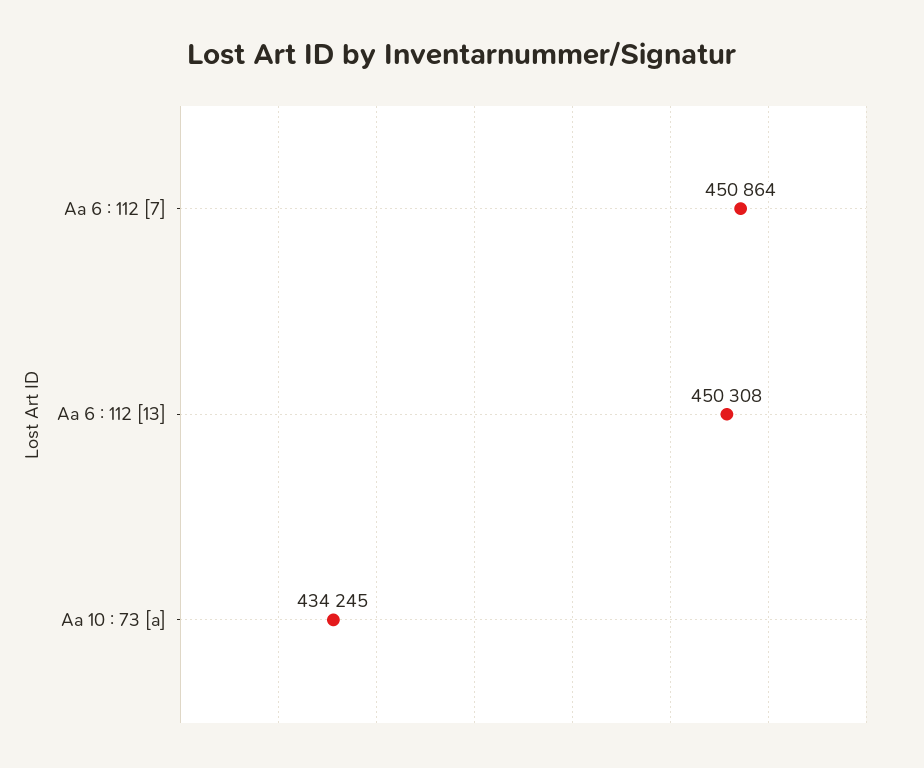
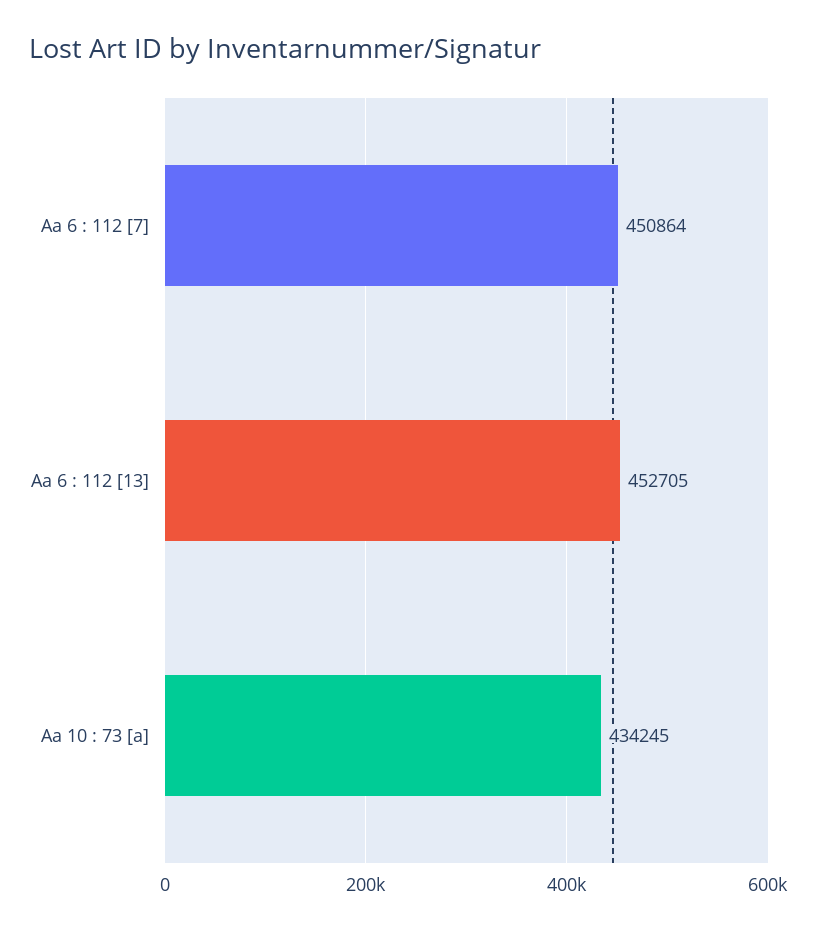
  {
    "Aa 6 : 112 [7]": 450864,
-   "Aa 6 : 112 [13]": 450308,
+   "Aa 6 : 112 [13]": 452705,
    "Aa 10 : 73 [a]": 434245
  }

